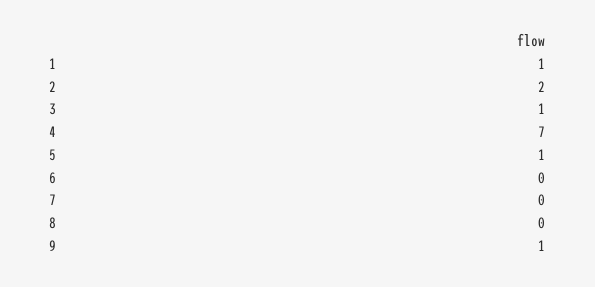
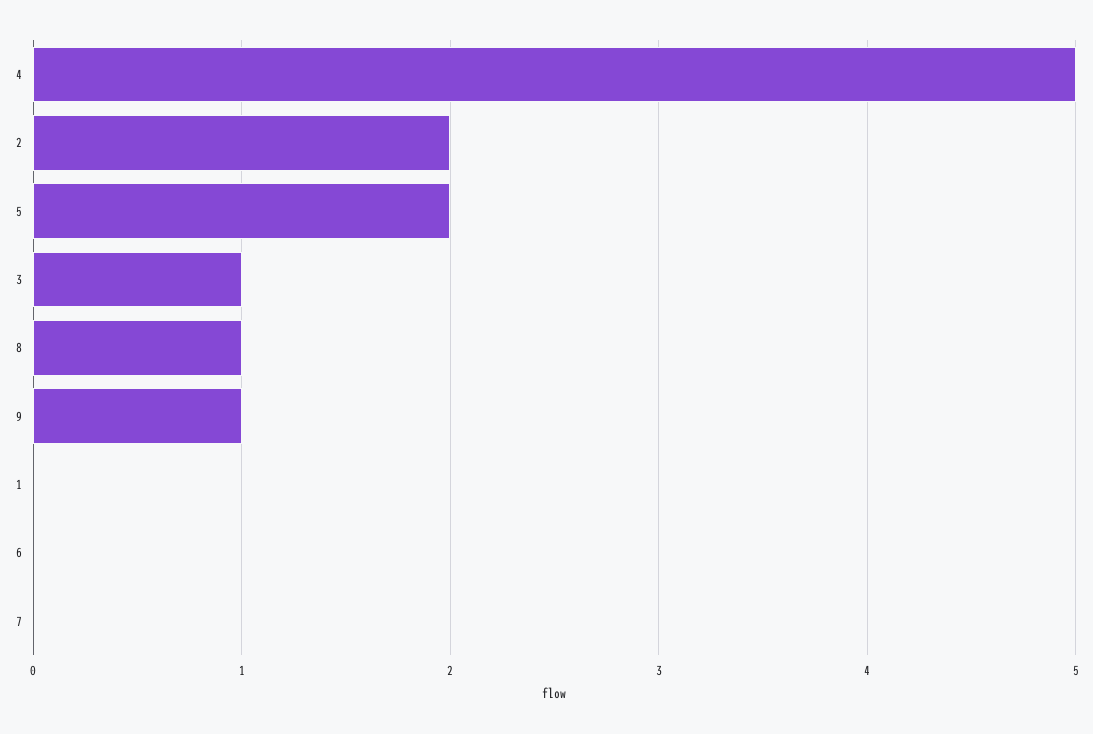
  {
-   "1": 1,
+   "1": 0,
    "2": 2,
    "3": 1,
-   "4": 7,
+   "4": 5,
-   "5": 1,
+   "5": 2,
    "6": 0,
    "7": 0,
-   "8": 0,
+   "8": 1,
    "9": 1
  }

